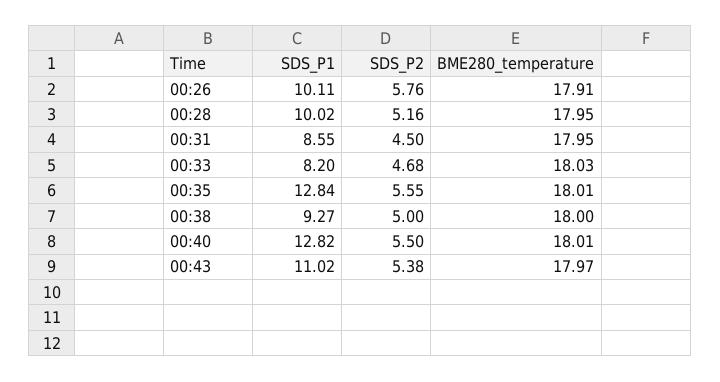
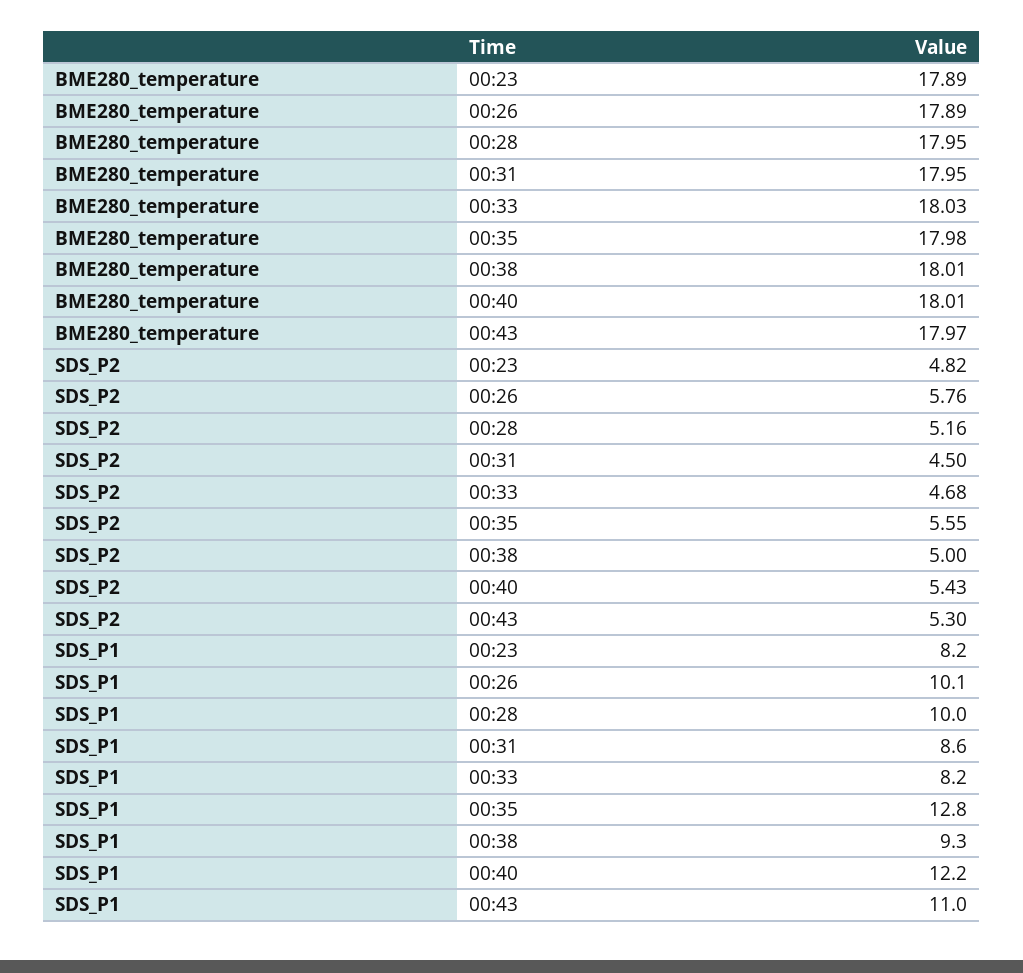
  {
    "SDS_P1": {
      "00:26": 10.11,
      "00:28": 10.02,
      "00:31": 8.55,
      "00:33": 8.2,
      "00:35": 12.84,
      "00:38": 9.27,
-     "00:40": 12.82,
+     "00:40": 12.2,
-     "00:43": 11.02
+     "00:43": 11.02,
+     "00:23": 8.2
    },
    "SDS_P2": {
      "00:26": 5.76,
      "00:28": 5.16,
      "00:31": 4.5,
      "00:33": 4.68,
      "00:35": 5.55,
      "00:38": 5,
-     "00:40": 5.5,
+     "00:40": 5.43,
-     "00:43": 5.38
+     "00:43": 5.3,
+     "00:23": 4.82
    },
    "BME280_temperature": {
-     "00:26": 17.91,
+     "00:26": 17.89,
      "00:28": 17.95,
      "00:31": 17.95,
      "00:33": 18.03,
-     "00:35": 18.01,
+     "00:35": 17.98,
-     "00:38": 18,
+     "00:38": 18.01,
      "00:40": 18.01,
-     "00:43": 17.97
+     "00:43": 17.97,
+     "00:23": 17.89
    }
  }

